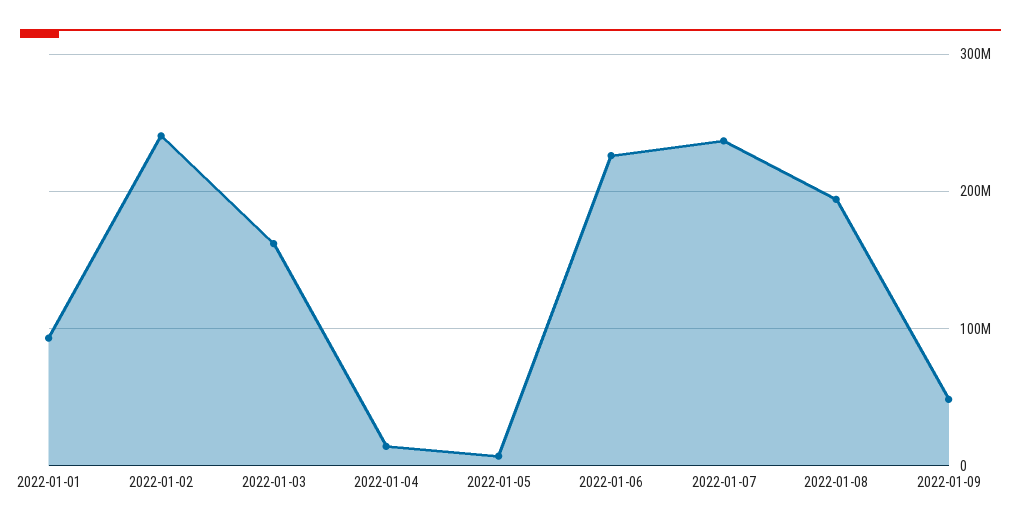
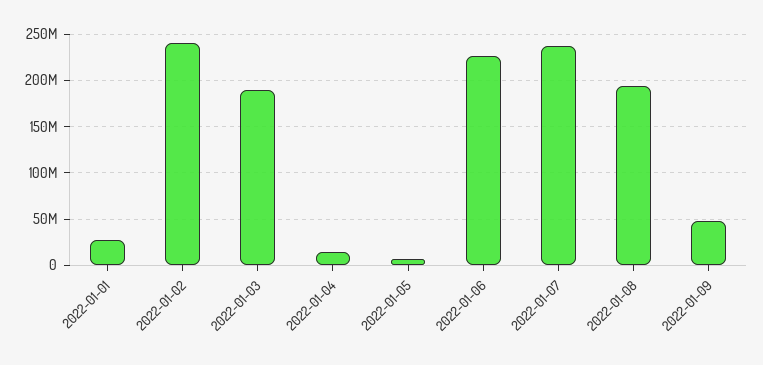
  {
-   "2022-01-01": 90000000,
+   "2022-01-01": 30000000,
    "2022-01-02": 240000000,
-   "2022-01-03": 160000000,
+   "2022-01-03": 190000000,
    "2022-01-04": 10000000,
    "2022-01-05": 10000000,
    "2022-01-06": 230000000,
    "2022-01-07": 240000000,
    "2022-01-08": 190000000,
    "2022-01-09": 50000000
  }

